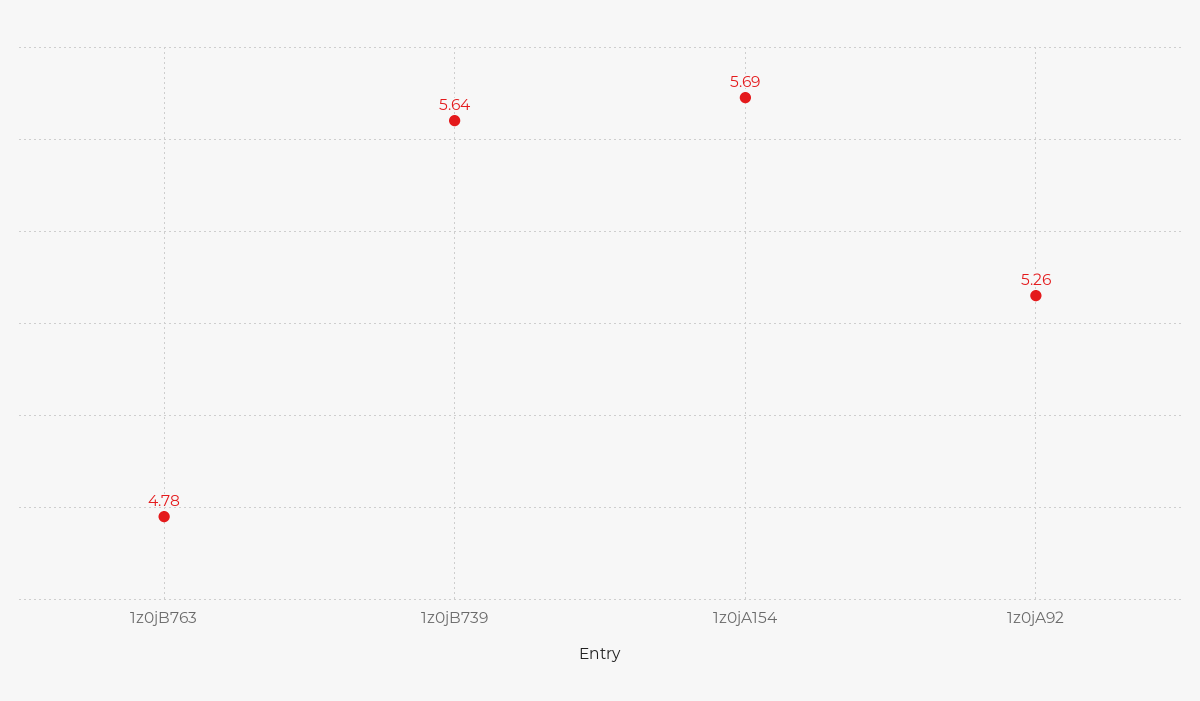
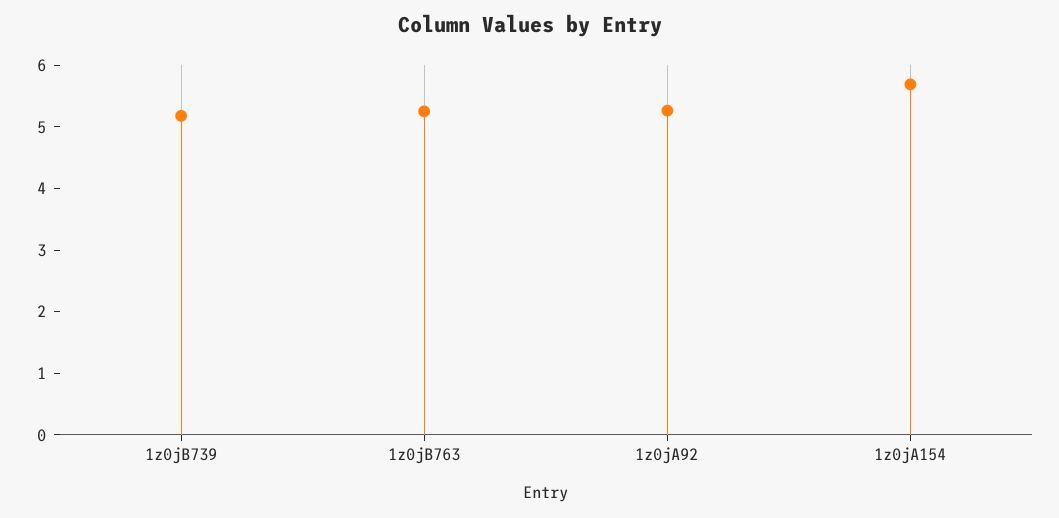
  {
-   "1z0jB763": 4.78,
+   "1z0jB763": 5.2,
-   "1z0jB739": 5.64,
+   "1z0jB739": 5.2,
    "1z0jA154": 5.69,
    "1z0jA92": 5.26
  }

